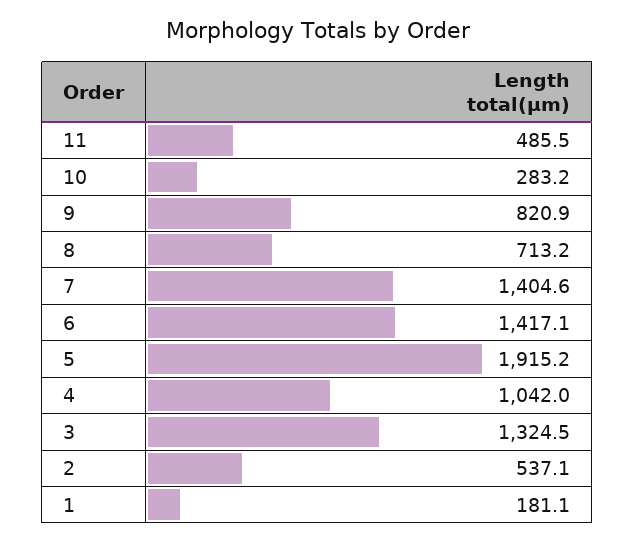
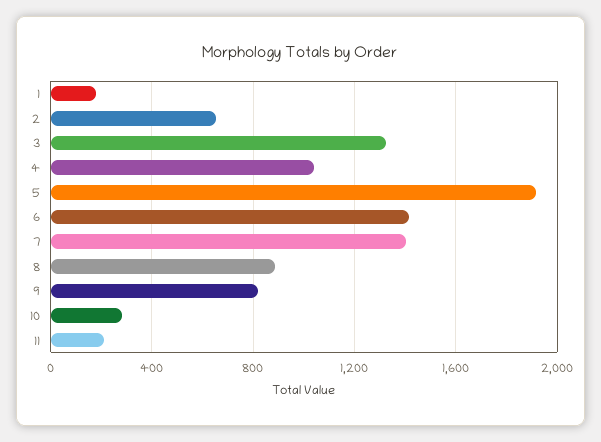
  {
-   "11": 485.5,
+   "11": 200,
    "10": 283.2,
    "9": 820.9,
-   "8": 713.2,
+   "8": 900,
    "7": 1404.6,
    "6": 1417.1,
    "5": 1915.2,
    "4": 1042,
    "3": 1324.5,
-   "2": 537.1,
+   "2": 650,
    "1": 181.1
  }

